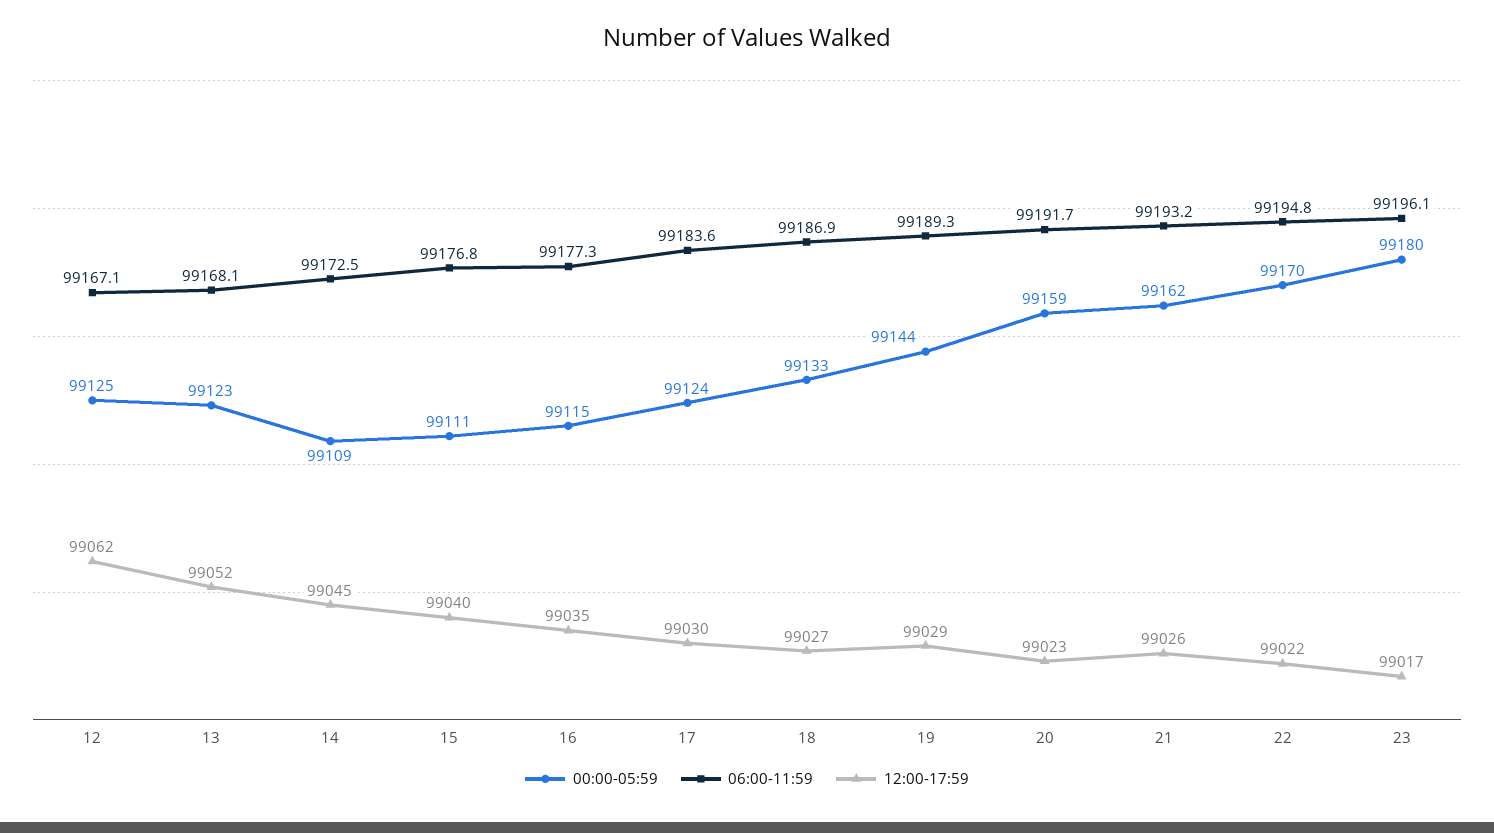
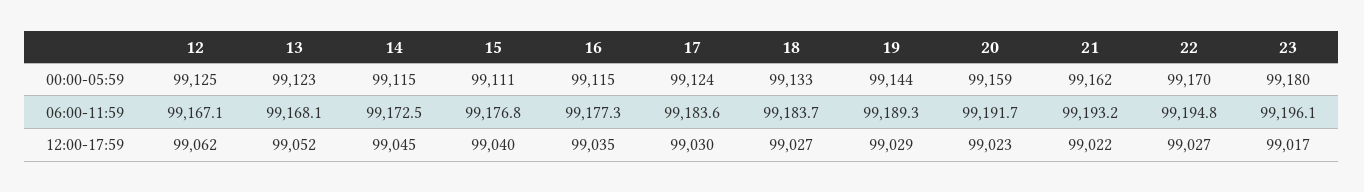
  {
    "00:00-05:59": {
      "12": 99125,
      "13": 99123,
-     "14": 99109,
+     "14": 99115,
      "15": 99111,
      "16": 99115,
      "17": 99124,
      "18": 99133,
      "19": 99144,
      "20": 99159,
      "21": 99162,
      "22": 99170,
      "23": 99180
    },
    "06:00-11:59": {
      "12": 99167.1,
      "13": 99168.1,
      "14": 99172.5,
      "15": 99176.8,
      "16": 99177.3,
      "17": 99183.6,
-     "18": 99186.9,
+     "18": 99183.7,
      "19": 99189.3,
      "20": 99191.7,
      "21": 99193.2,
      "22": 99194.8,
      "23": 99196.1
    },
    "12:00-17:59": {
      "12": 99062,
      "13": 99052,
      "14": 99045,
      "15": 99040,
      "16": 99035,
      "17": 99030,
      "18": 99027,
      "19": 99029,
      "20": 99023,
-     "21": 99026,
+     "21": 99022,
-     "22": 99022,
+     "22": 99027,
      "23": 99017
    }
  }

